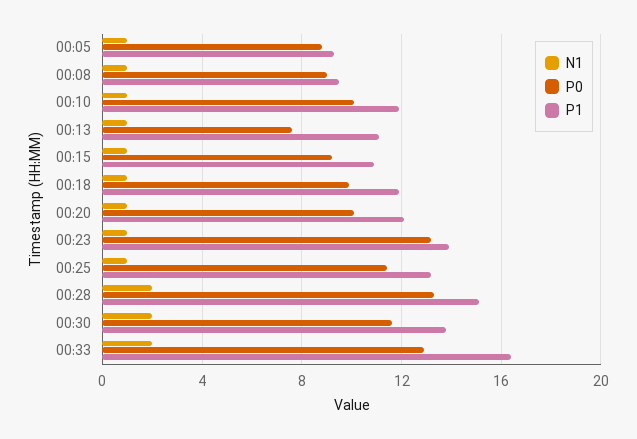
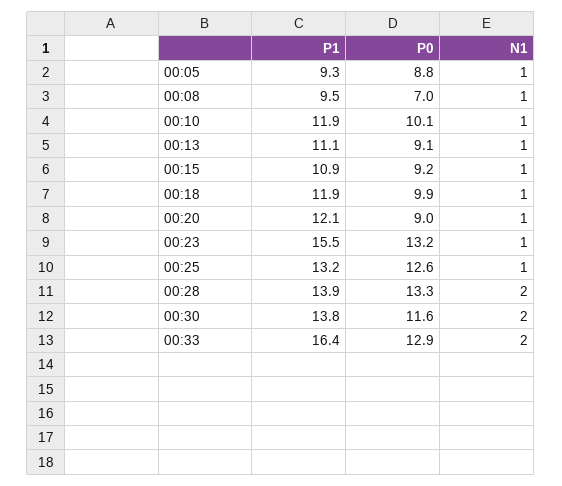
  {
    "N1": {
      "00:05": 1,
      "00:08": 1,
      "00:10": 1,
      "00:13": 1,
      "00:15": 1,
      "00:18": 1,
      "00:20": 1,
      "00:23": 1,
      "00:25": 1,
      "00:28": 2,
      "00:30": 2,
      "00:33": 2
    },
    "P0": {
      "00:05": 8.8,
-     "00:08": 9,
+     "00:08": 7,
      "00:10": 10.1,
-     "00:13": 7.5,
+     "00:13": 9.1,
      "00:15": 9.2,
      "00:18": 9.9,
-     "00:20": 10,
+     "00:20": 9,
      "00:23": 13.2,
-     "00:25": 11.5,
+     "00:25": 12.6,
      "00:28": 13.3,
      "00:30": 11.6,
      "00:33": 12.9
    },
    "P1": {
      "00:05": 9.3,
      "00:08": 9.5,
      "00:10": 11.9,
      "00:13": 11.1,
      "00:15": 10.9,
      "00:18": 11.9,
      "00:20": 12.1,
-     "00:23": 14,
+     "00:23": 15.5,
      "00:25": 13.2,
-     "00:28": 15,
+     "00:28": 13.9,
      "00:30": 13.8,
      "00:33": 16.4
    }
  }

